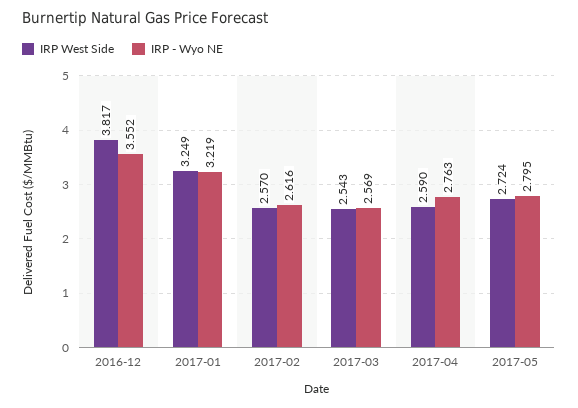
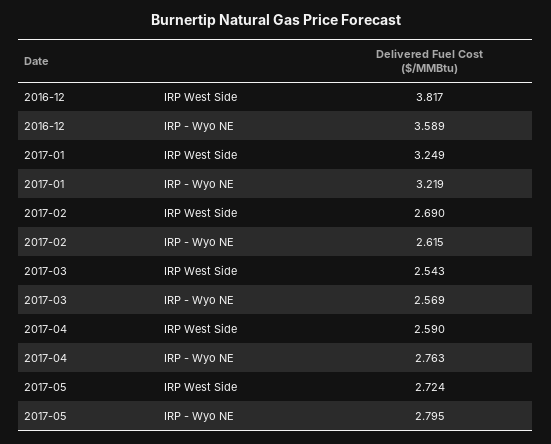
  {
    "IRP West Side": {
      "2016-12": 3.817,
      "2017-01": 3.249,
-     "2017-02": 2.57,
+     "2017-02": 2.69,
      "2017-03": 2.543,
      "2017-04": 2.59,
      "2017-05": 2.724
    },
    "IRP - Wyo NE": {
-     "2016-12": 3.552,
+     "2016-12": 3.589,
      "2017-01": 3.219,
-     "2017-02": 2.616,
+     "2017-02": 2.615,
      "2017-03": 2.569,
      "2017-04": 2.763,
      "2017-05": 2.795
    }
  }

